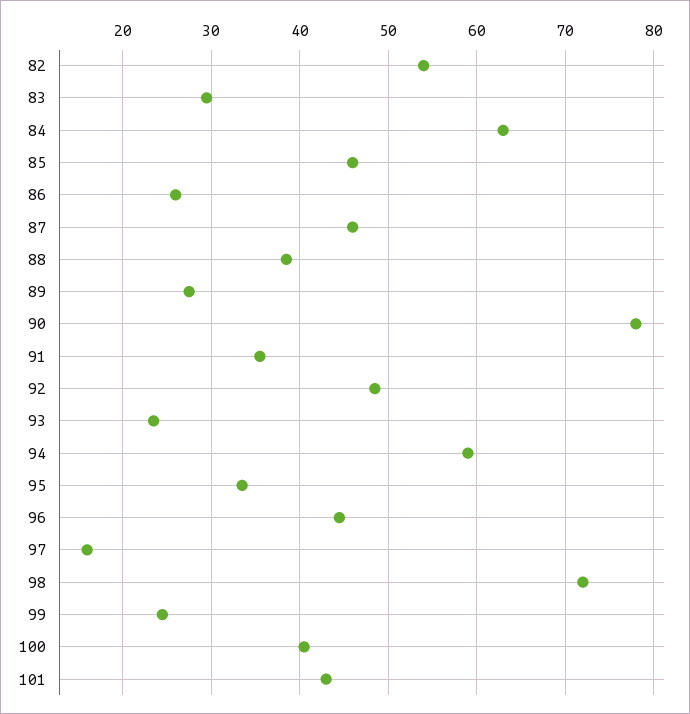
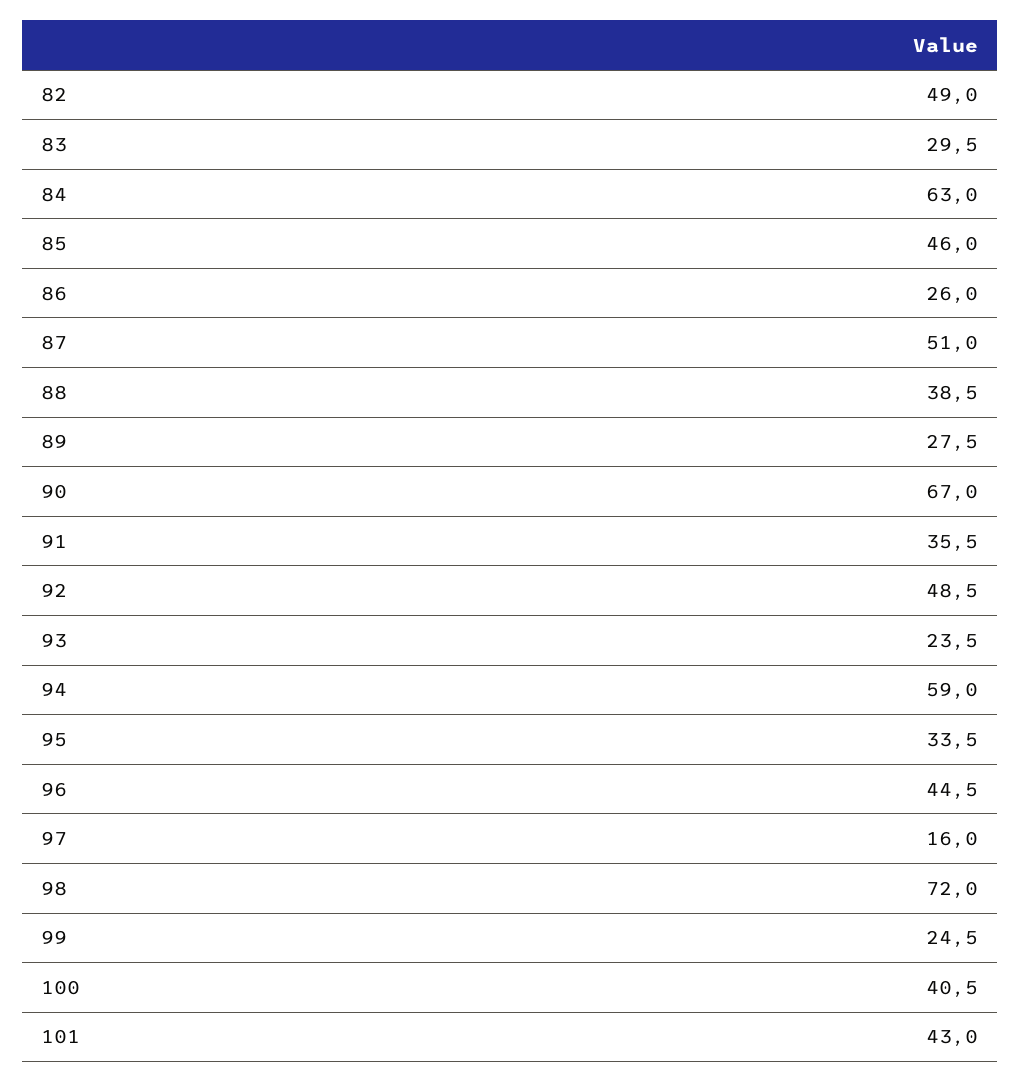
  {
-   "82": 54,
+   "82": 49,
    "83": 29.5,
    "84": 63,
    "85": 46,
    "86": 26,
-   "87": 46,
+   "87": 51,
    "88": 38.5,
    "89": 27.5,
-   "90": 78,
+   "90": 67,
    "91": 35.5,
    "92": 48.5,
    "93": 23.5,
    "94": 59,
    "95": 33.5,
    "96": 44.5,
    "97": 16,
    "98": 72,
    "99": 24.5,
    "100": 40.5,
    "101": 43
  }

